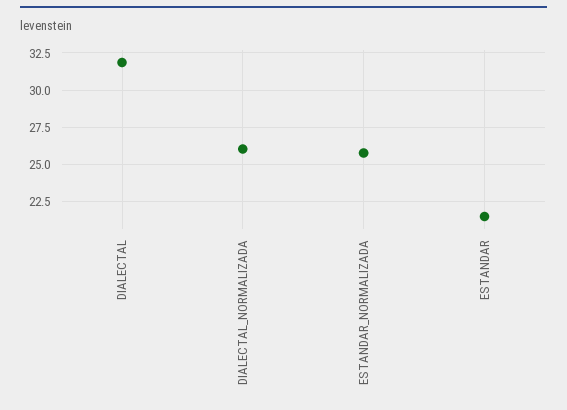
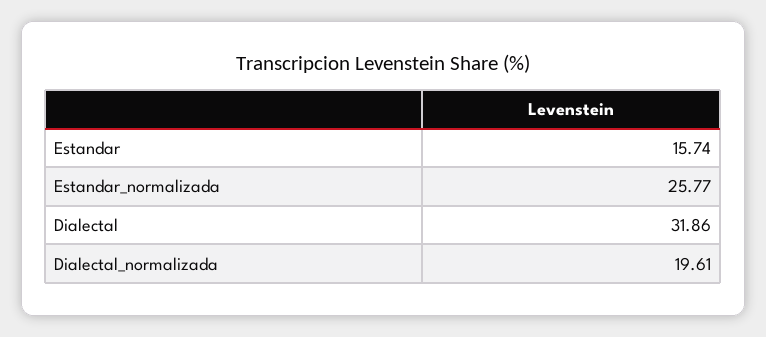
  {
    "DIALECTAL": 31.86,
-   "DIALECTAL_NORMALIZADA": 26,
+   "DIALECTAL_NORMALIZADA": 19.61,
    "ESTANDAR_NORMALIZADA": 25.77,
-   "ESTANDAR": 21.5
+   "ESTANDAR": 15.74
  }

